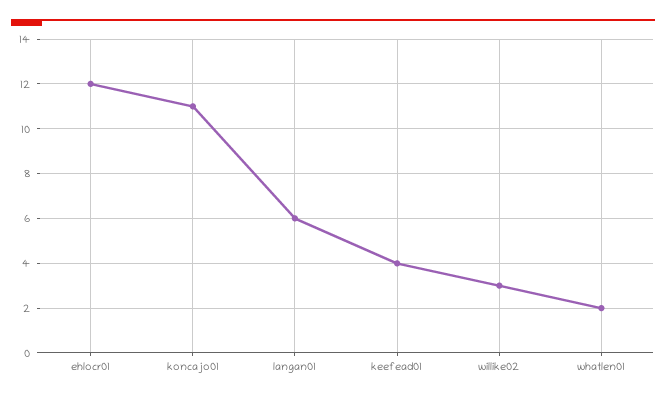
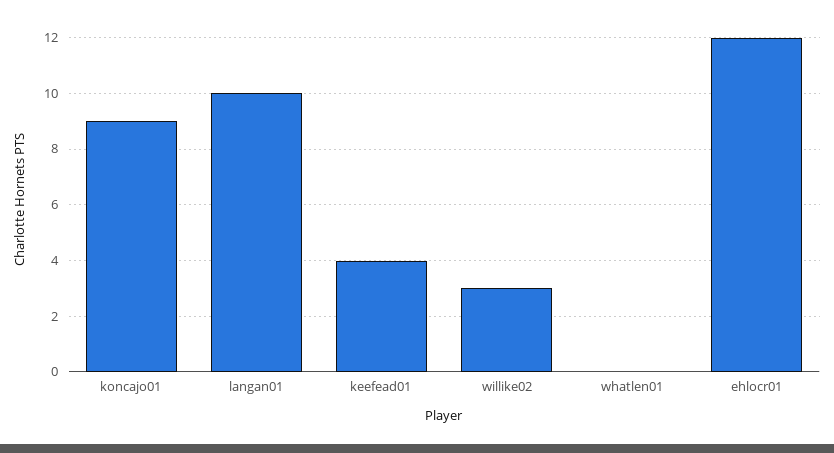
  {
    "ehlocr01": 12,
-   "koncajo01": 11,
+   "koncajo01": 9,
-   "langan01": 6,
+   "langan01": 10,
    "keefead01": 4,
    "willike02": 3,
-   "whatlen01": 2
+   "whatlen01": 0
  }

